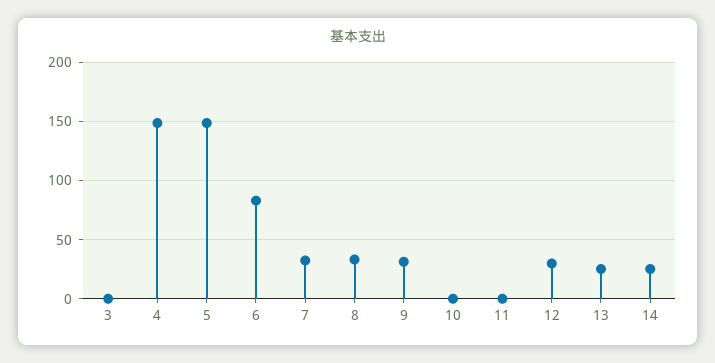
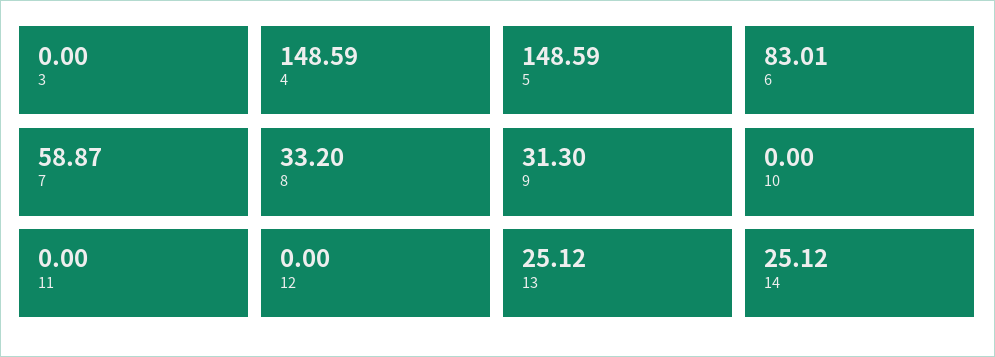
  {
    "3": 0,
    "4": 148.59,
    "5": 148.59,
    "6": 83.01,
-   "7": 30,
+   "7": 58.87,
    "8": 33.2,
    "9": 31.3,
    "10": 0,
    "11": 0,
-   "12": 30,
+   "12": 0,
    "13": 25.12,
    "14": 25.12
  }

